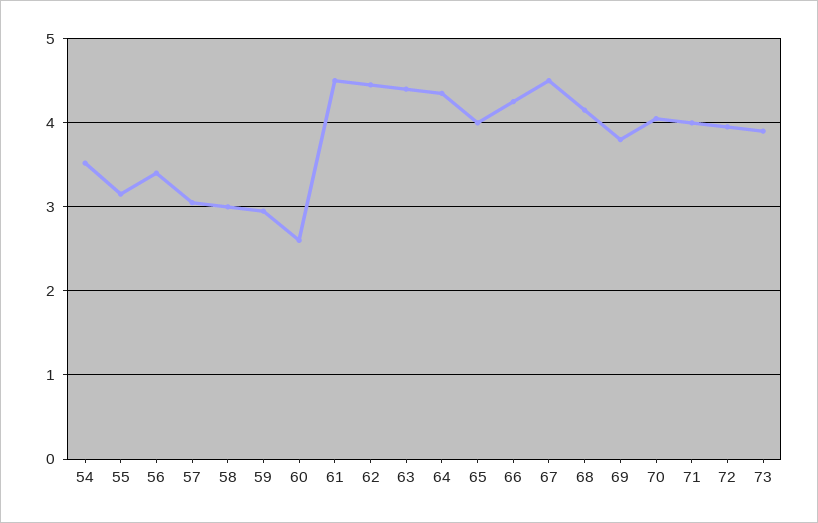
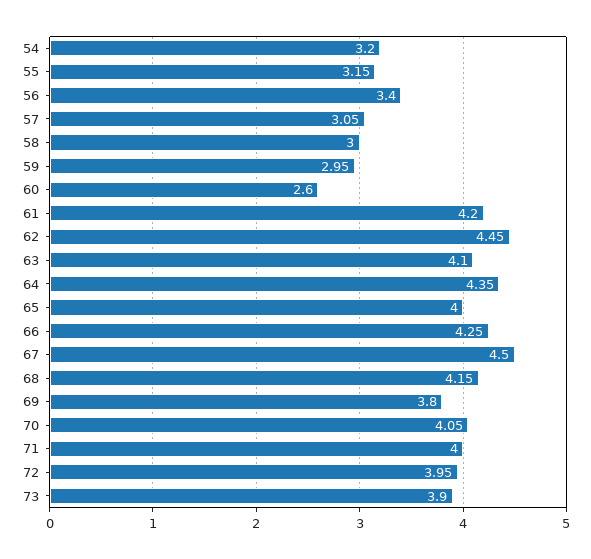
  {
-   "54": 3.5,
+   "54": 3.2,
    "55": 3.15,
    "56": 3.4,
    "57": 3.05,
    "58": 3,
    "59": 2.95,
    "60": 2.6,
-   "61": 4.5,
+   "61": 4.2,
    "62": 4.45,
-   "63": 4.4,
+   "63": 4.1,
    "64": 4.35,
    "65": 4,
    "66": 4.25,
    "67": 4.5,
    "68": 4.15,
    "69": 3.8,
    "70": 4.05,
    "71": 4,
    "72": 3.95,
    "73": 3.9
  }

